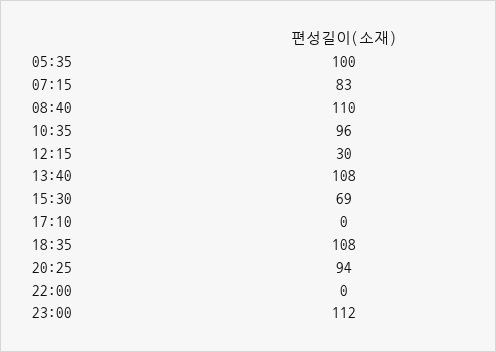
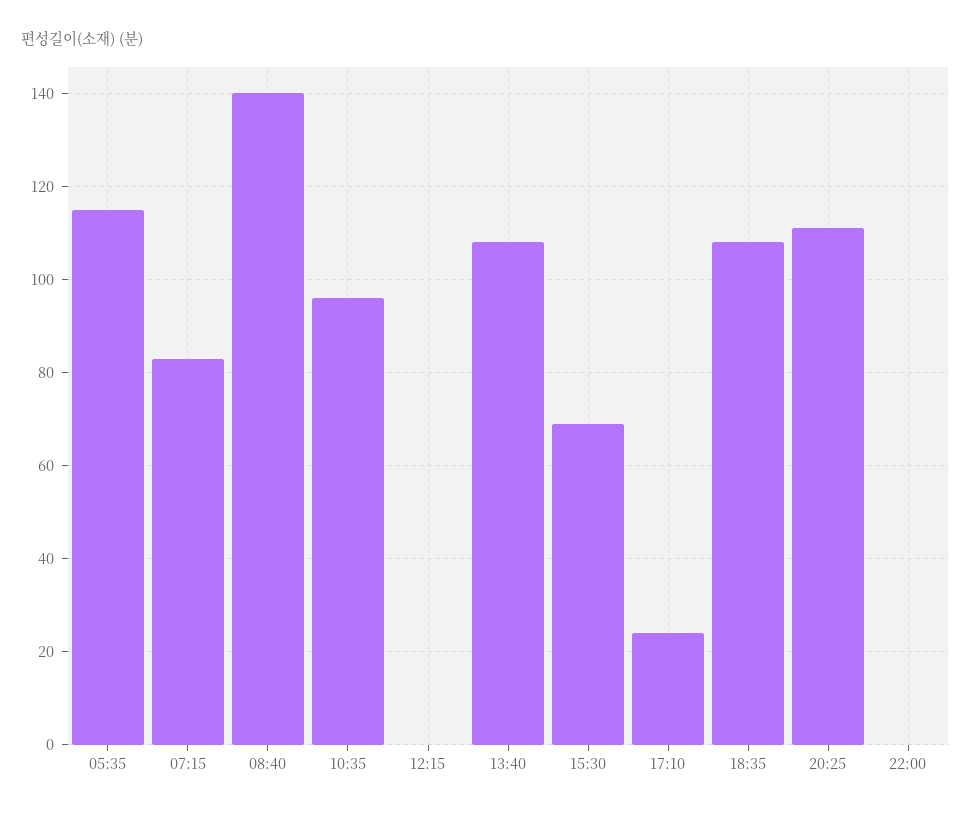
  {
-   "05:35": 100,
+   "05:35": 115,
    "07:15": 83,
-   "08:40": 110,
+   "08:40": 140,
    "10:35": 96,
-   "12:15": 30,
+   "12:15": 0,
    "13:40": 108,
    "15:30": 69,
-   "17:10": 0,
+   "17:10": 25,
    "18:35": 108,
-   "20:25": 94,
+   "20:25": 110,
-   "22:00": 0,
+   "22:00": 0
-   "23:00": 112
  }

